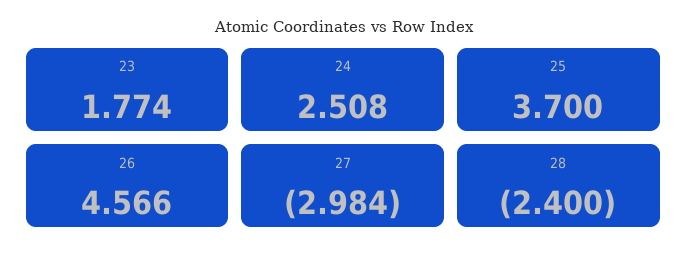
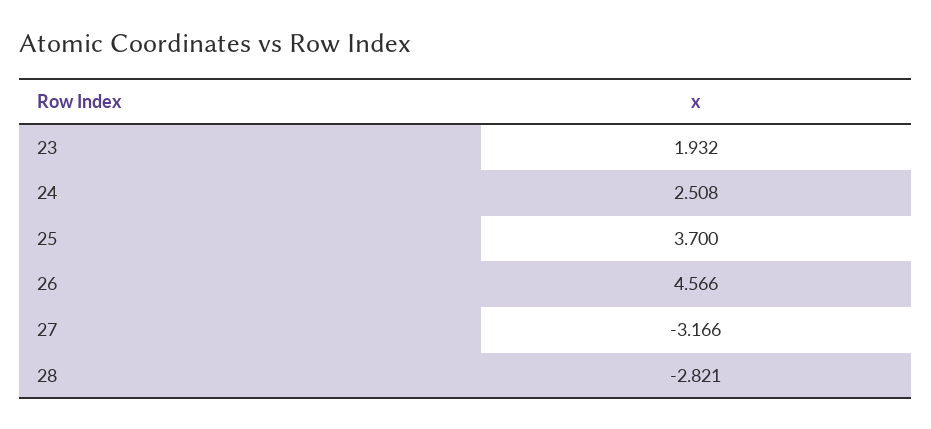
  {
-   "23": 1.774,
+   "23": 1.932,
    "24": 2.508,
    "25": 3.7,
    "26": 4.566,
-   "27": -2.984,
+   "27": -3.166,
-   "28": -2.4
+   "28": -2.821
  }

